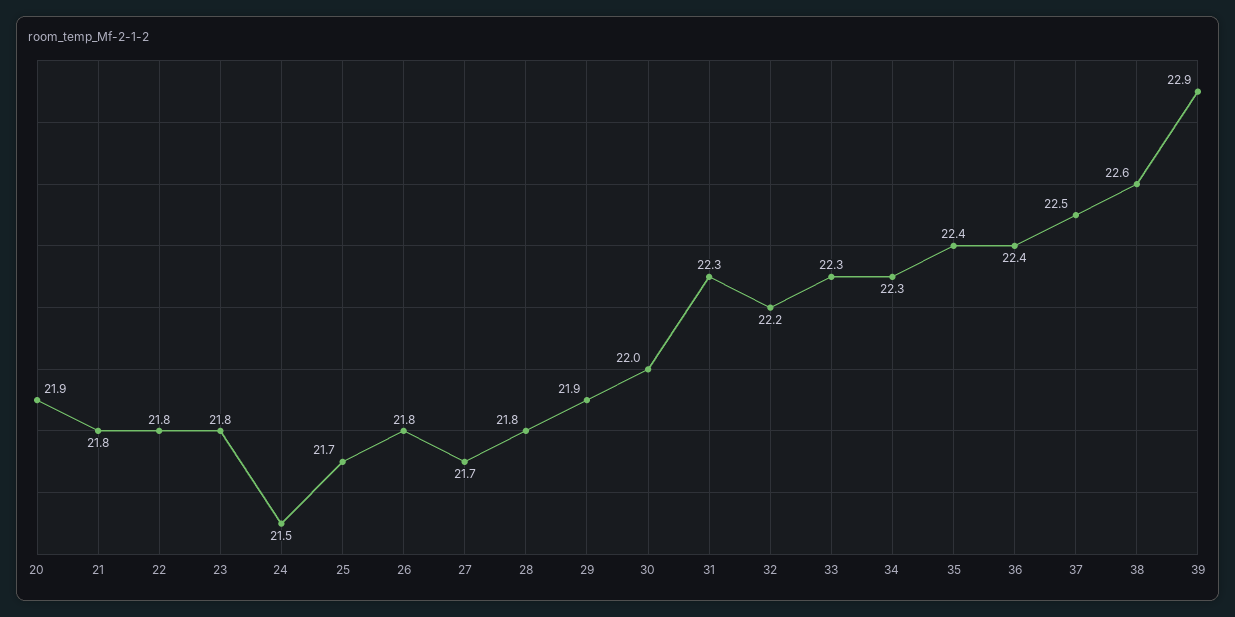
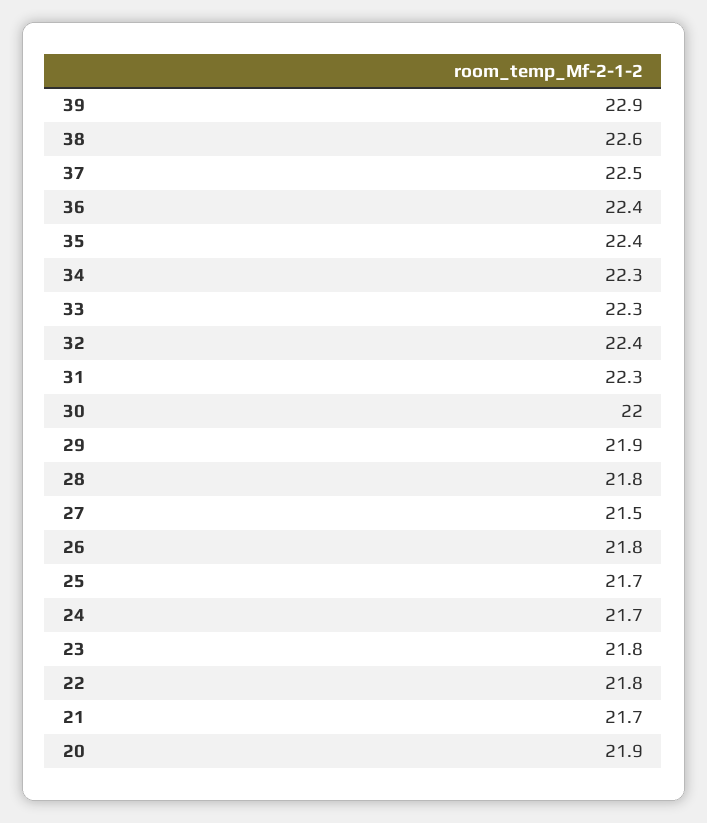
  {
    "20": 21.9,
-   "21": 21.8,
+   "21": 21.7,
    "22": 21.8,
    "23": 21.8,
-   "24": 21.5,
+   "24": 21.7,
    "25": 21.7,
    "26": 21.8,
-   "27": 21.7,
+   "27": 21.5,
    "28": 21.8,
    "29": 21.9,
    "30": 22,
    "31": 22.3,
-   "32": 22.2,
+   "32": 22.4,
    "33": 22.3,
    "34": 22.3,
    "35": 22.4,
    "36": 22.4,
    "37": 22.5,
    "38": 22.6,
    "39": 22.9
  }

